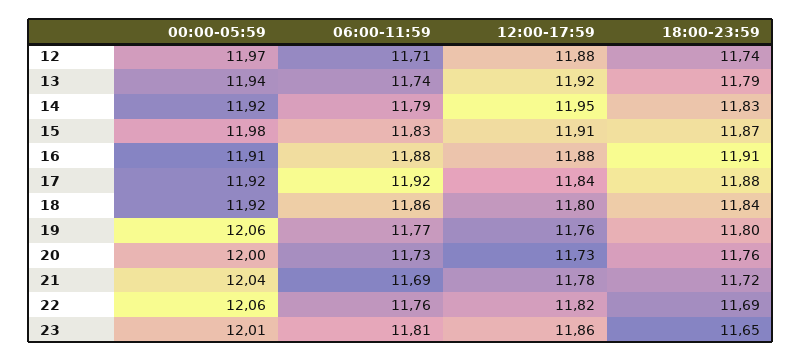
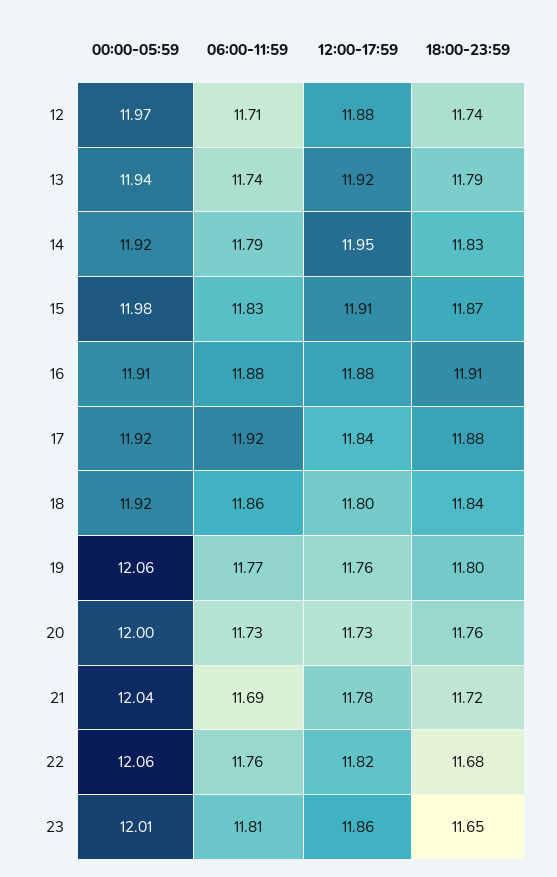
  {
    "00:00-05:59": {
      "12": 11.97,
      "13": 11.94,
      "14": 11.92,
      "15": 11.98,
      "16": 11.91,
      "17": 11.92,
      "18": 11.92,
      "19": 12.06,
      "20": 12,
      "21": 12.04,
      "22": 12.06,
      "23": 12.01
    },
    "06:00-11:59": {
      "12": 11.71,
      "13": 11.74,
      "14": 11.79,
      "15": 11.83,
      "16": 11.88,
      "17": 11.92,
      "18": 11.86,
      "19": 11.77,
      "20": 11.73,
      "21": 11.69,
      "22": 11.76,
      "23": 11.81
    },
    "12:00-17:59": {
      "12": 11.88,
      "13": 11.92,
      "14": 11.95,
      "15": 11.91,
      "16": 11.88,
      "17": 11.84,
      "18": 11.8,
      "19": 11.76,
      "20": 11.73,
      "21": 11.78,
      "22": 11.82,
      "23": 11.86
    },
    "18:00-23:59": {
      "12": 11.74,
      "13": 11.79,
      "14": 11.83,
      "15": 11.87,
      "16": 11.91,
      "17": 11.88,
      "18": 11.84,
      "19": 11.8,
      "20": 11.76,
      "21": 11.72,
-     "22": 11.69,
+     "22": 11.68,
      "23": 11.65
    }
  }

